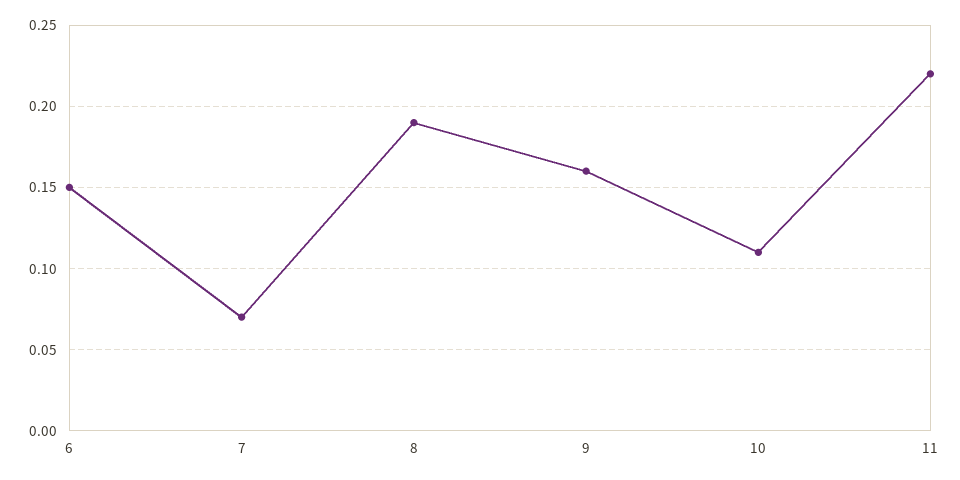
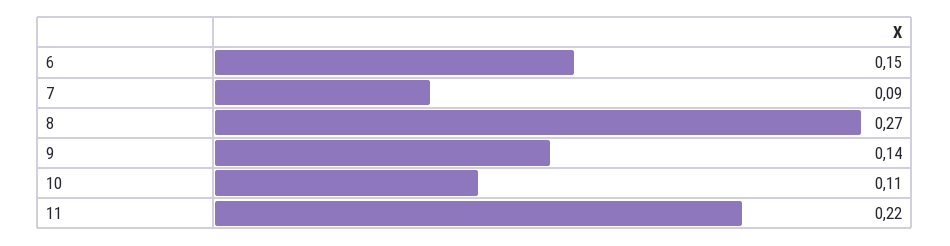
  {
    "6": 0.15,
-   "7": 0.07,
+   "7": 0.09,
-   "8": 0.19,
+   "8": 0.27,
-   "9": 0.16,
+   "9": 0.14,
    "10": 0.11,
    "11": 0.22
  }

